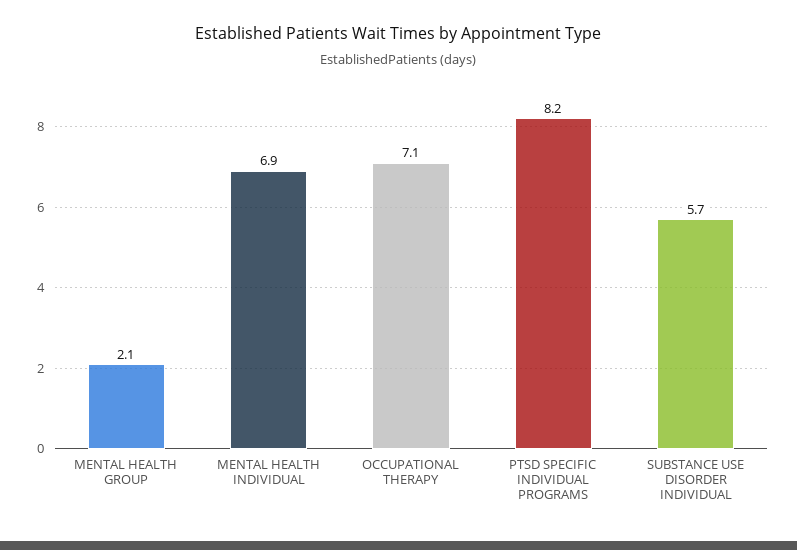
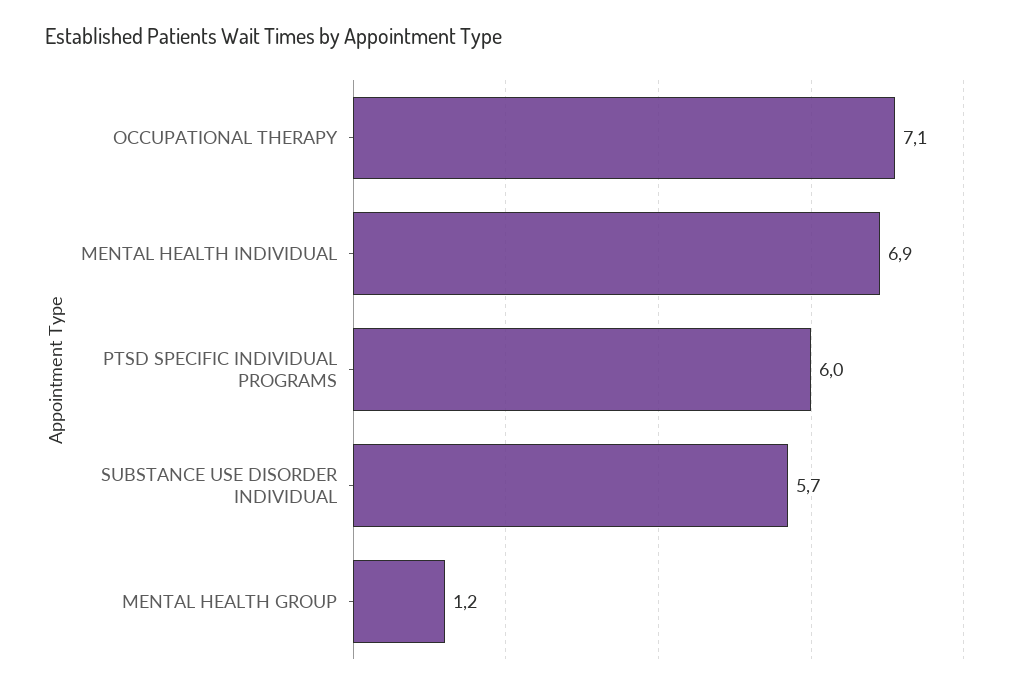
  {
-   "MENTAL HEALTH GROUP": 2.1,
+   "MENTAL HEALTH GROUP": 1.2,
    "MENTAL HEALTH INDIVIDUAL": 6.9,
    "OCCUPATIONAL THERAPY": 7.1,
-   "PTSD SPECIFIC INDIVIDUAL PROGRAMS": 8.2,
+   "PTSD SPECIFIC INDIVIDUAL PROGRAMS": 6,
    "SUBSTANCE USE DISORDER INDIVIDUAL": 5.7
  }

